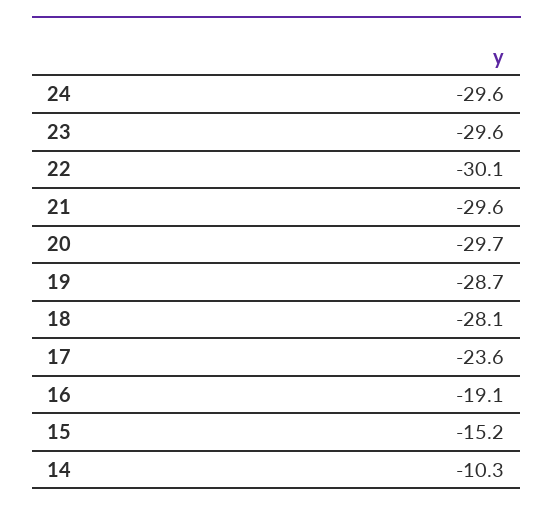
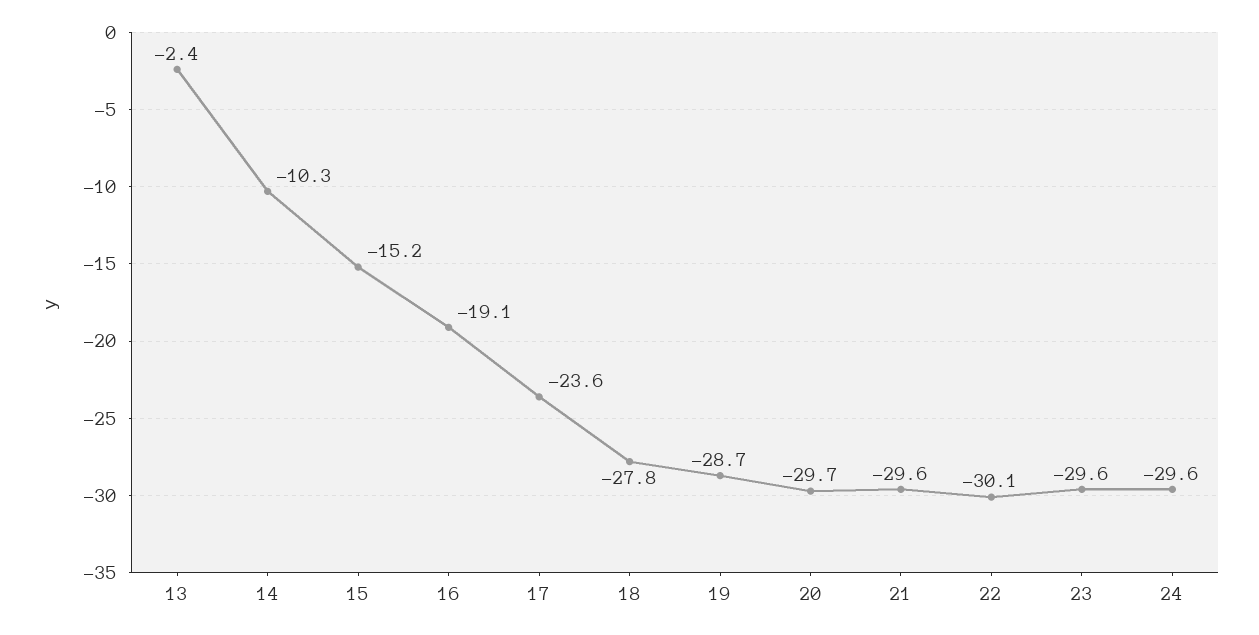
  {
    "24": -29.6,
    "23": -29.6,
    "22": -30.1,
    "21": -29.6,
    "20": -29.7,
    "19": -28.7,
-   "18": -28.1,
+   "18": -27.8,
    "17": -23.6,
    "16": -19.1,
    "15": -15.2,
-   "14": -10.3
+   "14": -10.3,
+   "13": -2.4
  }

